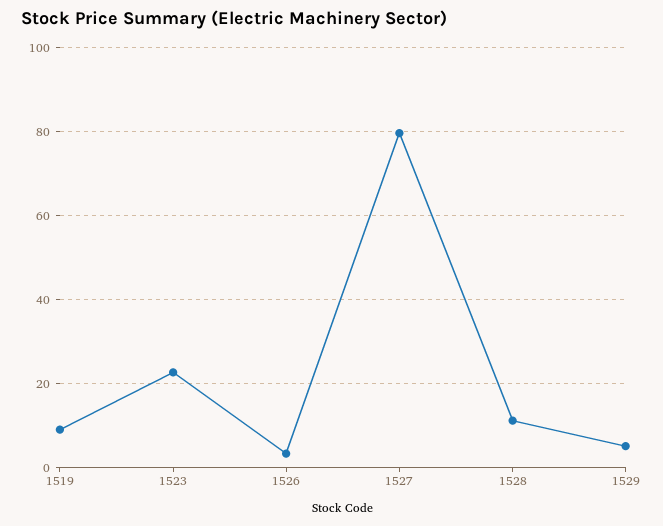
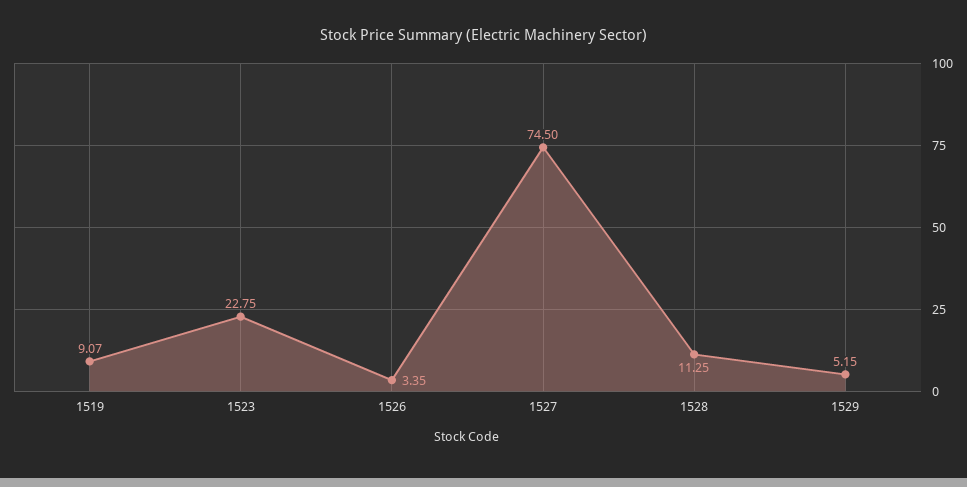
  {
    "1519": 9.07,
    "1523": 22.75,
    "1526": 3.35,
-   "1527": 80,
+   "1527": 74.5,
    "1528": 11.25,
    "1529": 5.15
  }

